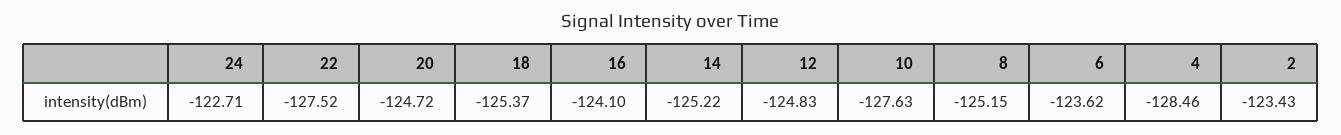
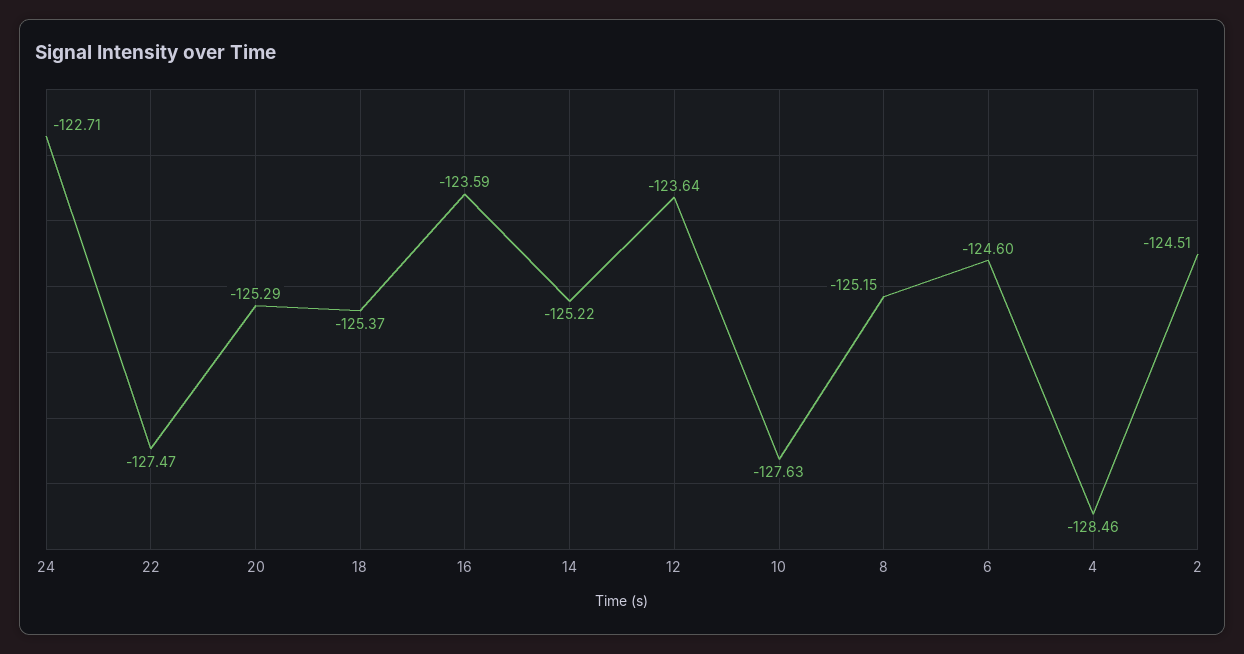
  {
    "24": -122.71,
-   "22": -127.52,
+   "22": -127.47,
-   "20": -124.72,
+   "20": -125.29,
    "18": -125.37,
-   "16": -124.1,
+   "16": -123.59,
    "14": -125.22,
-   "12": -124.83,
+   "12": -123.64,
    "10": -127.63,
    "8": -125.15,
-   "6": -123.62,
+   "6": -124.6,
    "4": -128.46,
-   "2": -123.43
+   "2": -124.51
  }

